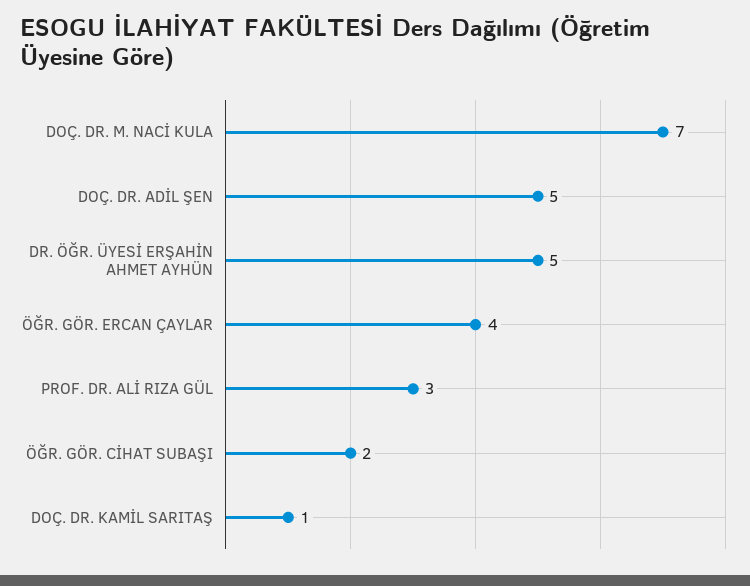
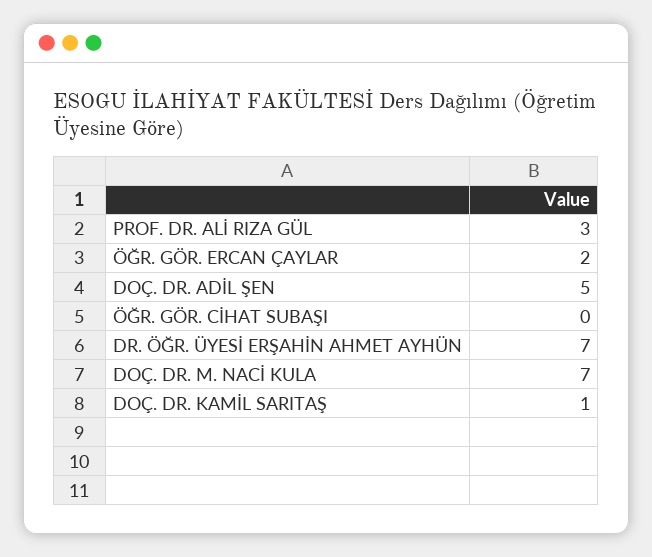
  {
    "DOÇ. DR. M. NACİ KULA": 7,
    "DOÇ. DR. ADİL ŞEN": 5,
-   "DR. ÖĞR. ÜYESİ ERŞAHİN AHMET AYHÜN": 5,
+   "DR. ÖĞR. ÜYESİ ERŞAHİN AHMET AYHÜN": 7,
-   "ÖĞR. GÖR. ERCAN ÇAYLAR": 4,
+   "ÖĞR. GÖR. ERCAN ÇAYLAR": 2,
    "PROF. DR. ALİ RIZA GÜL": 3,
-   "ÖĞR. GÖR. CİHAT SUBAŞI": 2,
+   "ÖĞR. GÖR. CİHAT SUBAŞI": 0,
    "DOÇ. DR. KAMİL SARITAŞ": 1
  }

